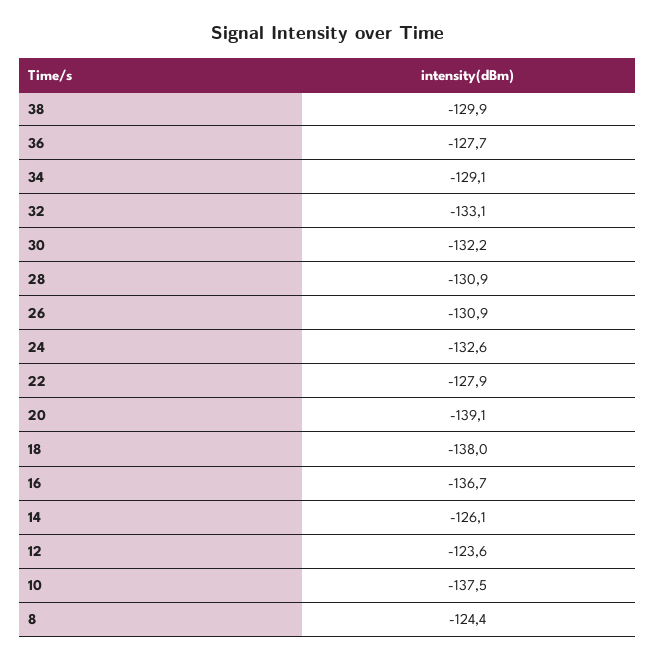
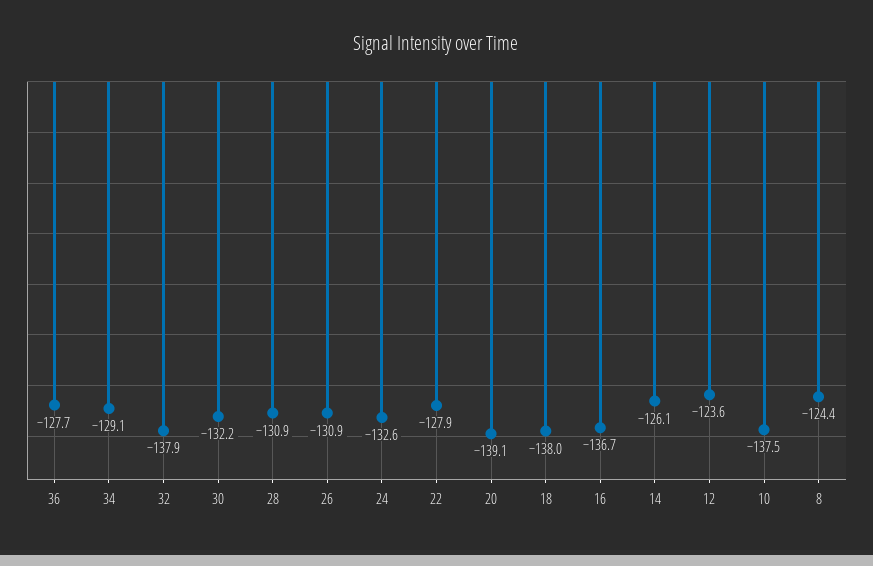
  {
-   "38": -129.9,
    "36": -127.7,
    "34": -129.1,
-   "32": -133.1,
+   "32": -137.9,
    "30": -132.2,
    "28": -130.9,
    "26": -130.9,
    "24": -132.6,
    "22": -127.9,
    "20": -139.1,
    "18": -138,
    "16": -136.7,
    "14": -126.1,
    "12": -123.6,
    "10": -137.5,
    "8": -124.4
  }

